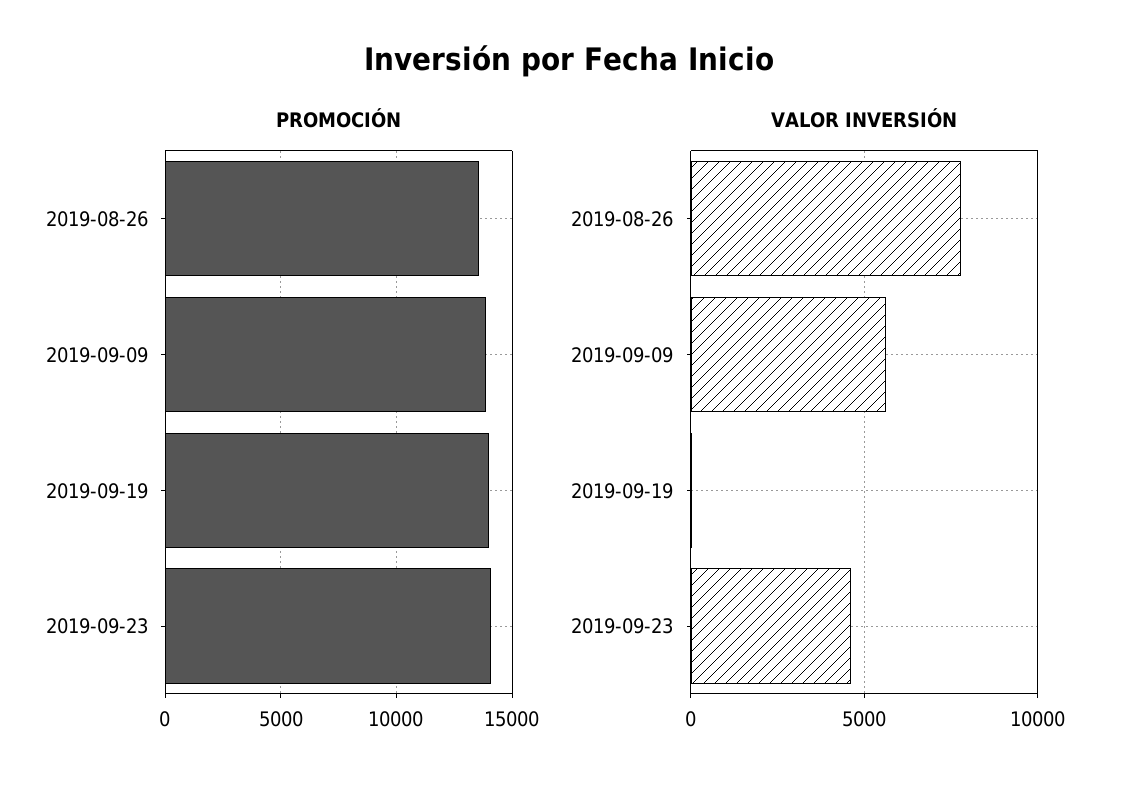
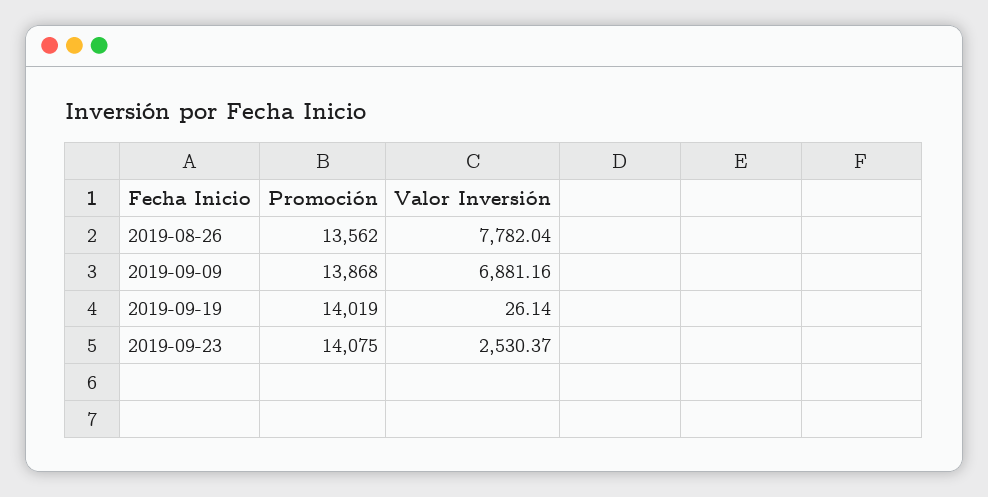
  {
    "PROMOCIÓN": {
      "2019-08-26": 13562,
      "2019-09-09": 13868,
      "2019-09-19": 14019,
      "2019-09-23": 14075
    },
    "VALOR INVERSIÓN": {
      "2019-08-26": 7782.04,
-     "2019-09-09": 5500,
+     "2019-09-09": 6881.16,
      "2019-09-19": 26.14,
-     "2019-09-23": 4500
+     "2019-09-23": 2530.37
    }
  }

